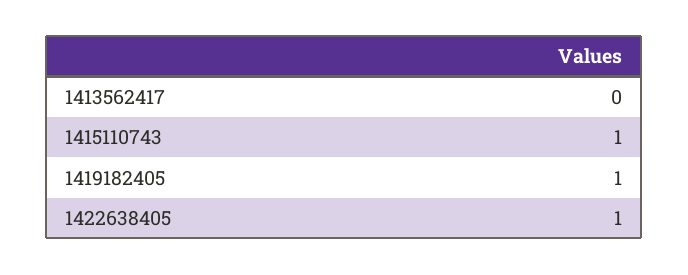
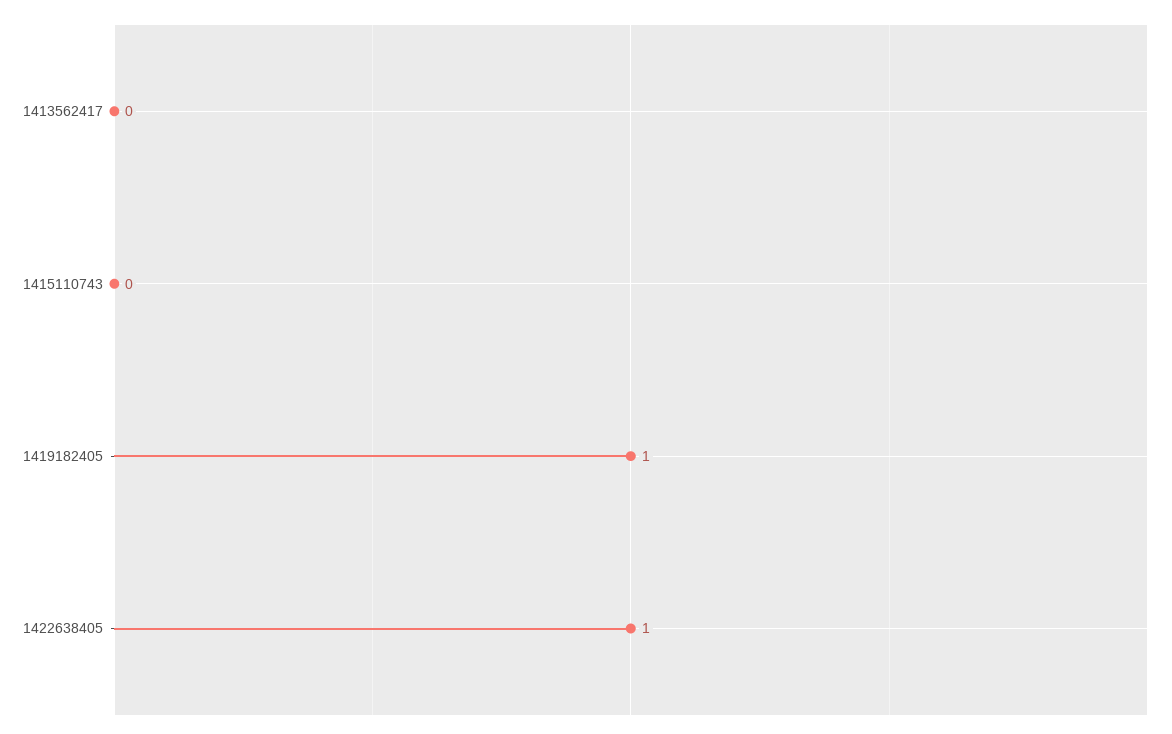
  {
    "1413562417": 0,
-   "1415110743": 1,
+   "1415110743": 0,
    "1419182405": 1,
    "1422638405": 1
  }

